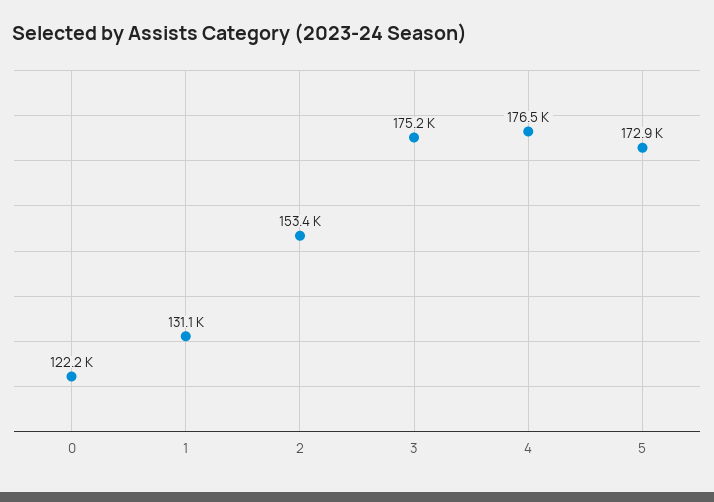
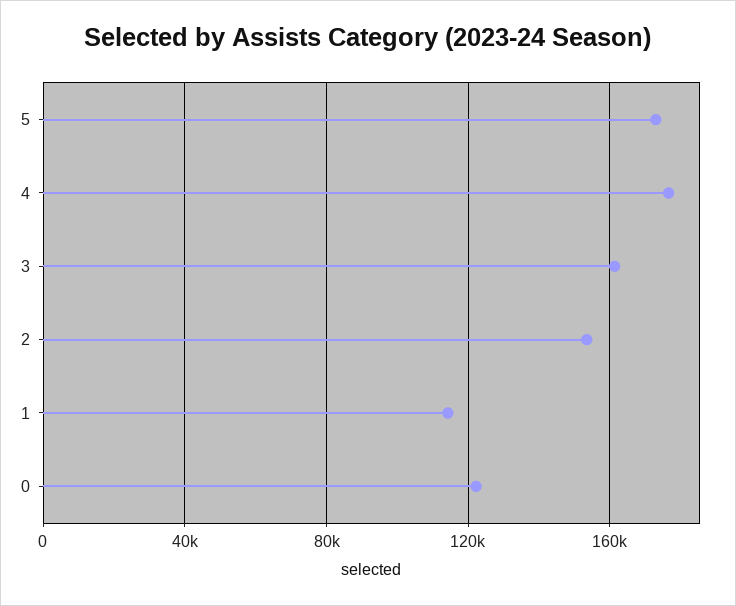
  {
    "0": 122200,
-   "1": 131100,
+   "1": 115000,
    "2": 153400,
-   "3": 175200,
+   "3": 160000,
    "4": 176500,
    "5": 172900
  }

